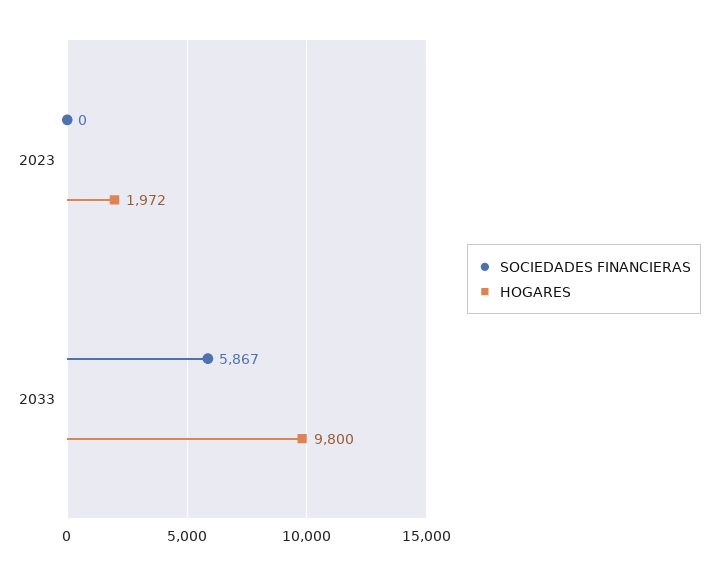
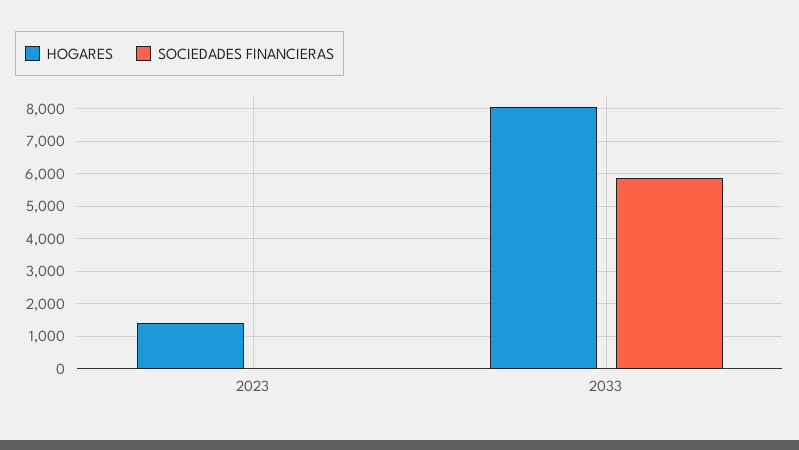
  {
    "SOCIEDADES FINANCIERAS": {
      "2023": 0,
      "2033": 5867
    },
    "HOGARES": {
-     "2023": 1972,
+     "2023": 1400,
-     "2033": 9800
+     "2033": 8000
    }
  }

